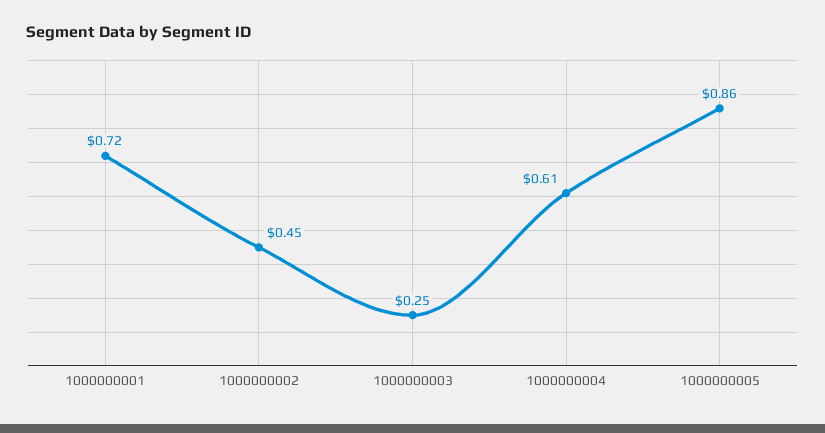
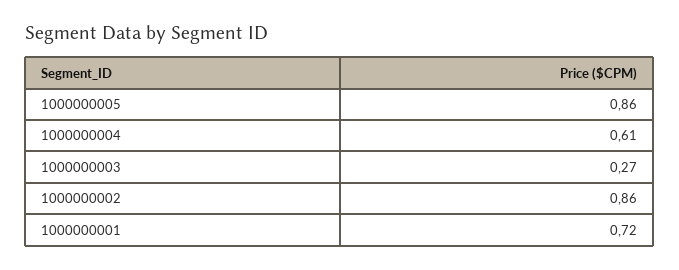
  {
    "1000000001": 0.72,
-   "1000000002": 0.45,
+   "1000000002": 0.86,
-   "1000000003": 0.25,
+   "1000000003": 0.27,
    "1000000004": 0.61,
    "1000000005": 0.86
  }

